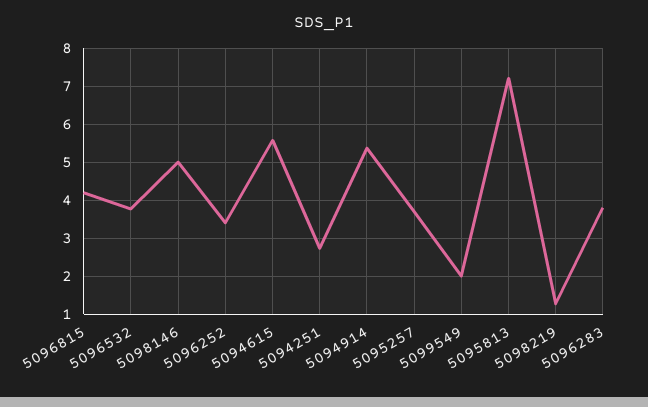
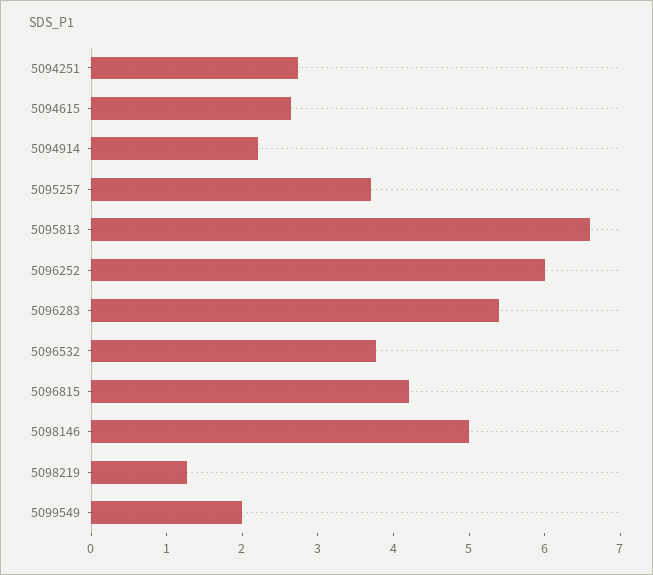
  {
    "5096815": 4.2,
    "5096532": 3.8,
    "5098146": 5,
-   "5096252": 3.4,
+   "5096252": 6,
-   "5094615": 5.6,
+   "5094615": 2.6,
    "5094251": 2.8,
-   "5094914": 5.4,
+   "5094914": 2.2,
    "5095257": 3.8,
    "5099549": 2,
-   "5095813": 7.2,
+   "5095813": 6.6,
    "5098219": 1.2,
-   "5096283": 3.8
+   "5096283": 5.4
  }

